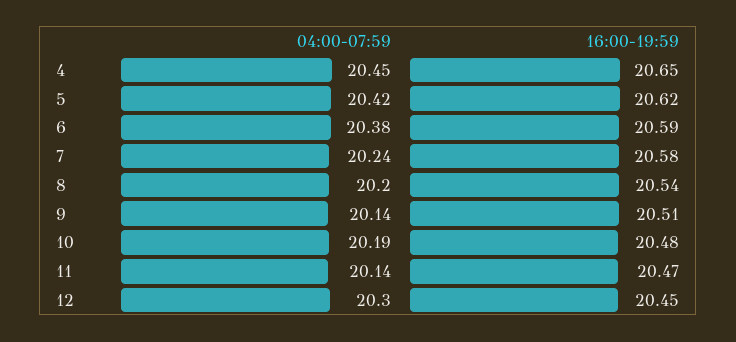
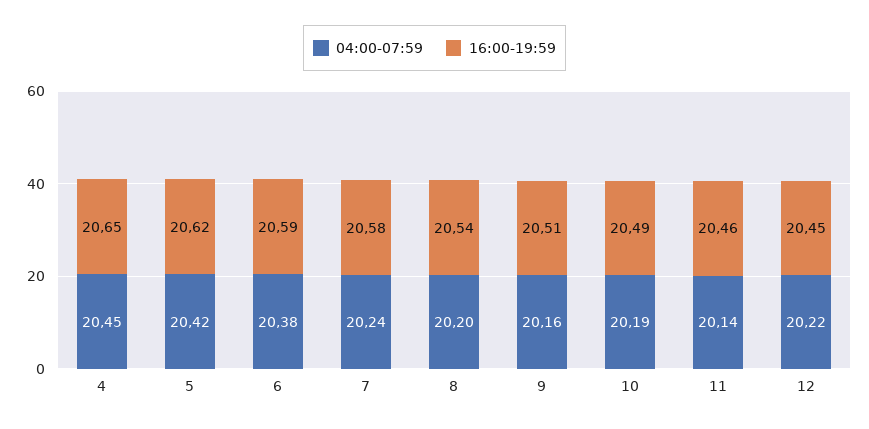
  {
    "04:00-07:59": {
      "4": 20.45,
      "5": 20.42,
      "6": 20.38,
      "7": 20.24,
      "8": 20.2,
-     "9": 20.14,
+     "9": 20.16,
      "10": 20.19,
      "11": 20.14,
-     "12": 20.3
+     "12": 20.22
    },
    "16:00-19:59": {
      "4": 20.65,
      "5": 20.62,
      "6": 20.59,
      "7": 20.58,
      "8": 20.54,
      "9": 20.51,
-     "10": 20.48,
+     "10": 20.49,
-     "11": 20.47,
+     "11": 20.46,
      "12": 20.45
    }
  }

